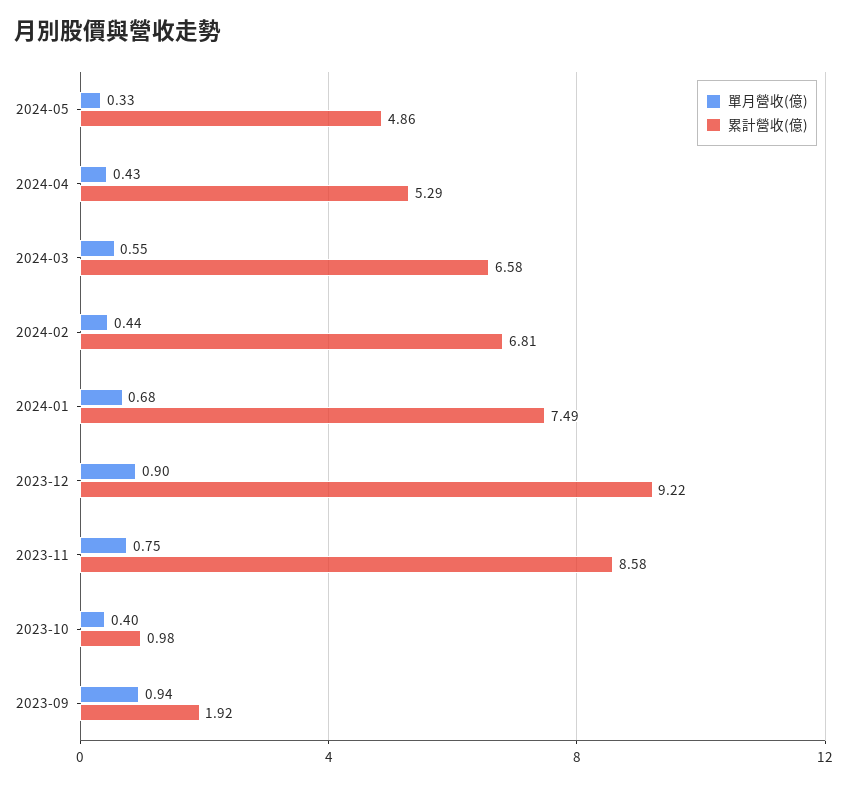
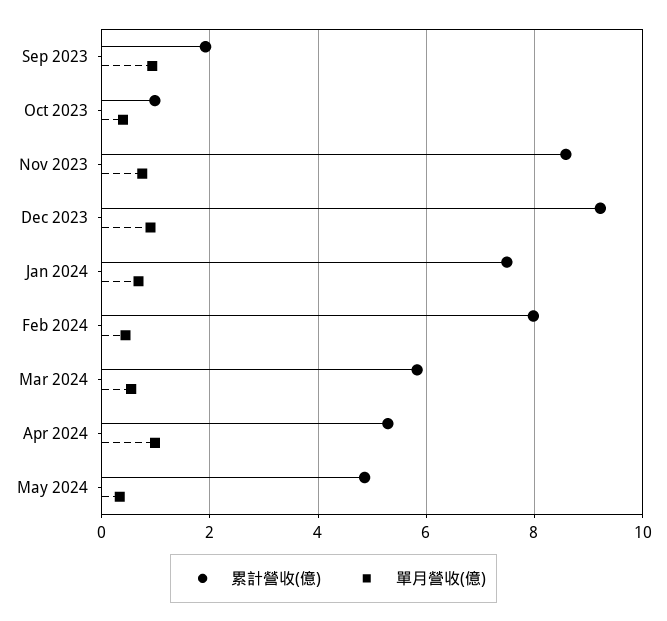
  {
    "單月營收(億)": {
      "2024-05": 0.33,
-     "2024-04": 0.43,
+     "2024-04": 1,
      "2024-03": 0.55,
      "2024-02": 0.44,
      "2024-01": 0.68,
      "2023-12": 0.9,
      "2023-11": 0.75,
      "2023-10": 0.4,
      "2023-09": 0.94
    },
    "累計營收(億)": {
      "2024-05": 4.86,
      "2024-04": 5.29,
-     "2024-03": 6.58,
+     "2024-03": 5.8,
-     "2024-02": 6.81,
+     "2024-02": 8,
      "2024-01": 7.49,
      "2023-12": 9.22,
      "2023-11": 8.58,
      "2023-10": 0.98,
      "2023-09": 1.92
    }
  }

